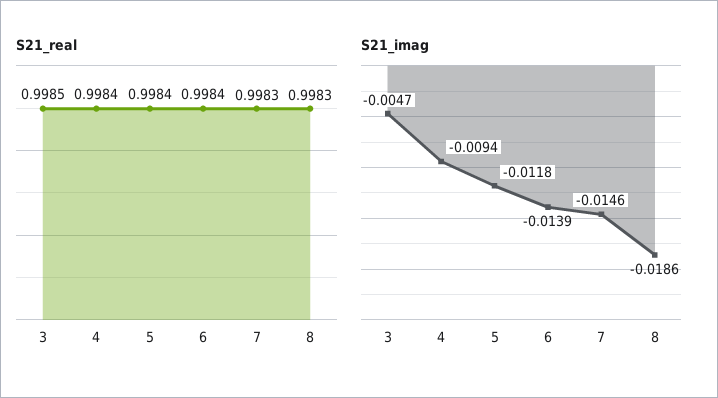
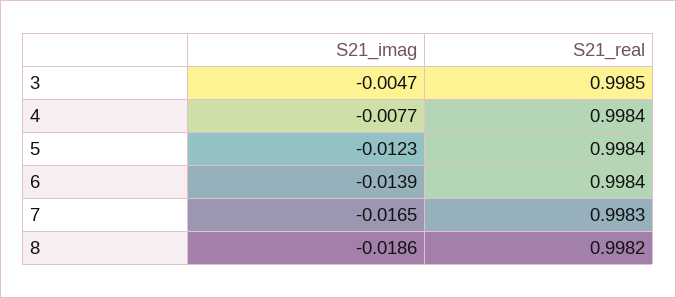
  {
    "S21_real": {
      "3": 0.9985,
      "4": 0.9984,
      "5": 0.9984,
      "6": 0.9984,
      "7": 0.9983,
-     "8": 0.9983
+     "8": 0.9982
    },
    "S21_imag": {
      "3": -0.0047,
-     "4": -0.0094,
+     "4": -0.0077,
-     "5": -0.0118,
+     "5": -0.0123,
      "6": -0.0139,
-     "7": -0.0146,
+     "7": -0.0165,
      "8": -0.0186
    }
  }

